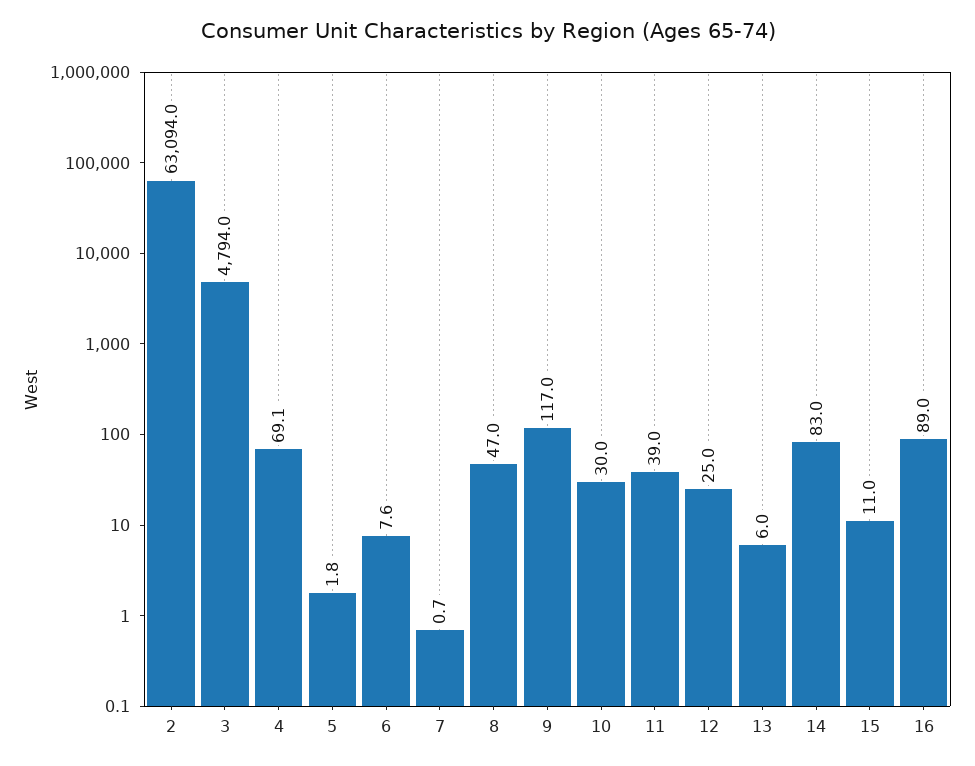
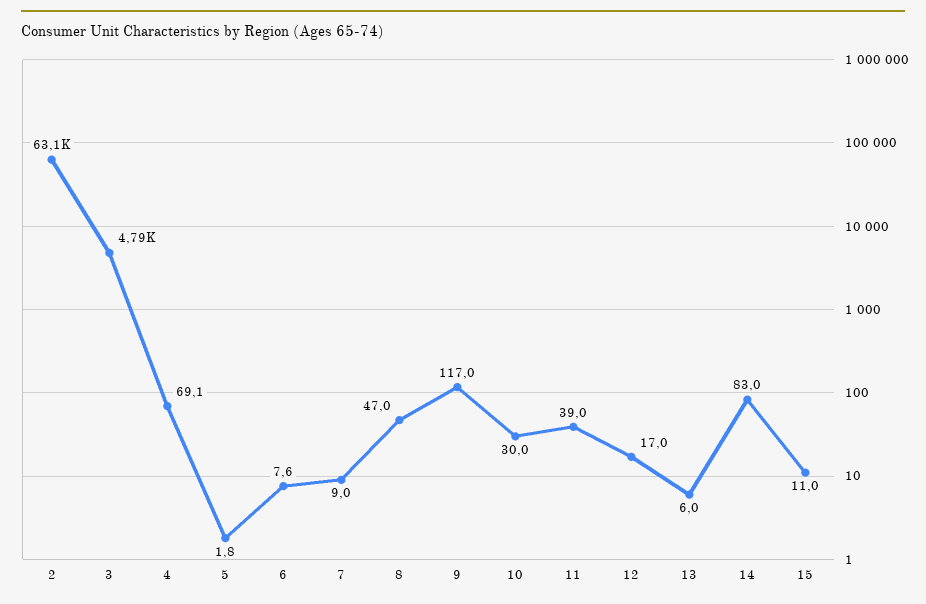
  {
    "2": 63094,
    "3": 4794,
    "4": 69.1,
    "5": 1.8,
    "6": 7.6,
-   "7": 0.7,
+   "7": 9,
    "8": 47,
    "9": 117,
    "10": 30,
    "11": 39,
-   "12": 25,
+   "12": 17,
    "13": 6,
    "14": 83,
-   "15": 11,
+   "15": 11
-   "16": 89
  }

